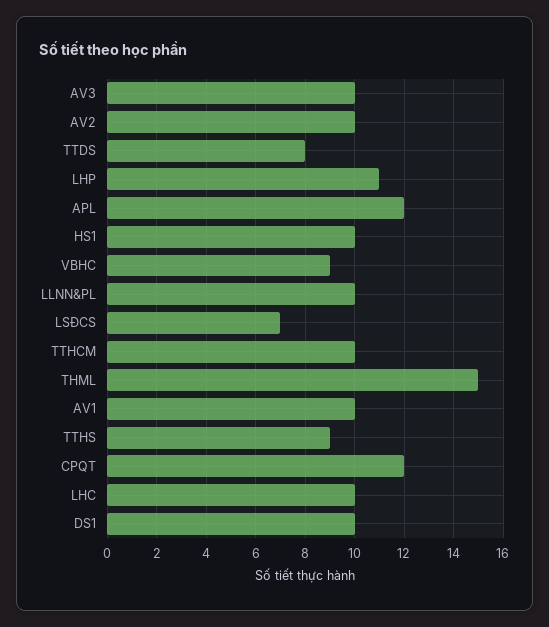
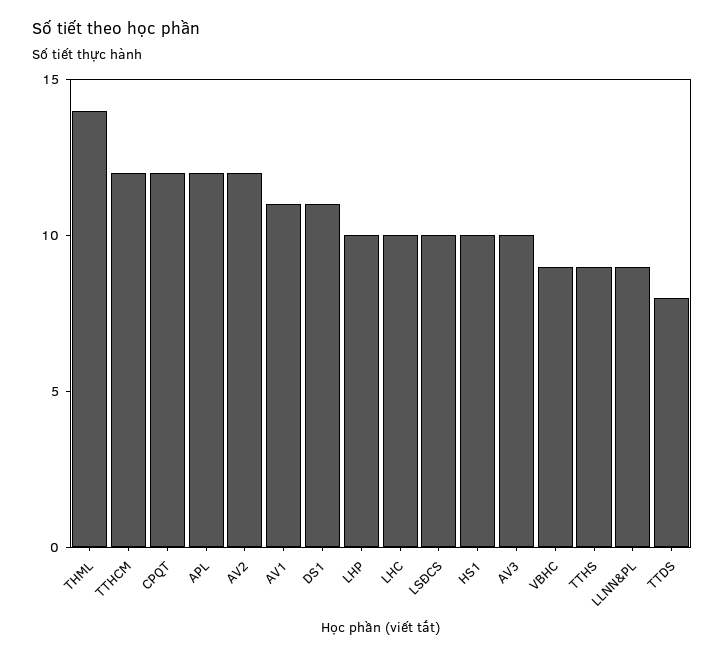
  {
    "AV3": 10,
-   "AV2": 10,
+   "AV2": 12,
    "TTDS": 8,
-   "LHP": 11,
+   "LHP": 10,
    "APL": 12,
    "HS1": 10,
    "VBHC": 9,
-   "LLNN&PL": 10,
+   "LLNN&PL": 9,
-   "LSĐCS": 7,
+   "LSĐCS": 10,
-   "TTHCM": 10,
+   "TTHCM": 12,
-   "THML": 15,
+   "THML": 14,
-   "AV1": 10,
+   "AV1": 11,
    "TTHS": 9,
    "CPQT": 12,
    "LHC": 10,
-   "DS1": 10
+   "DS1": 11
  }

